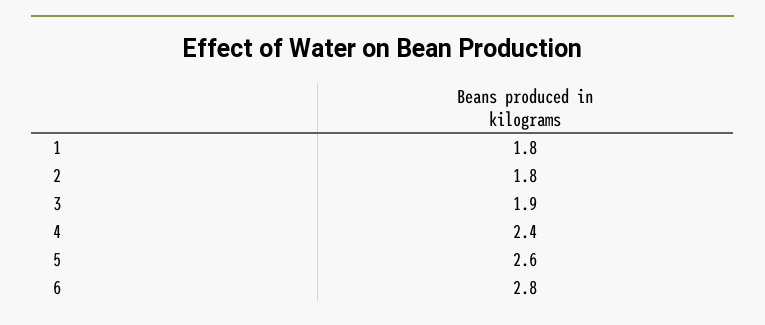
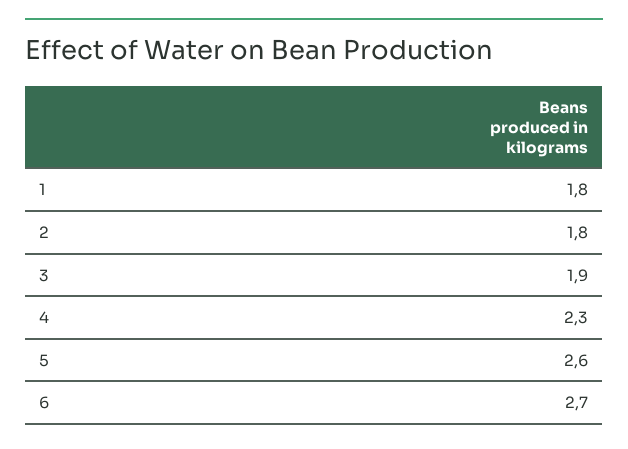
  {
    "1": 1.8,
    "2": 1.8,
    "3": 1.9,
-   "4": 2.4,
+   "4": 2.3,
    "5": 2.6,
-   "6": 2.8
+   "6": 2.7
  }

